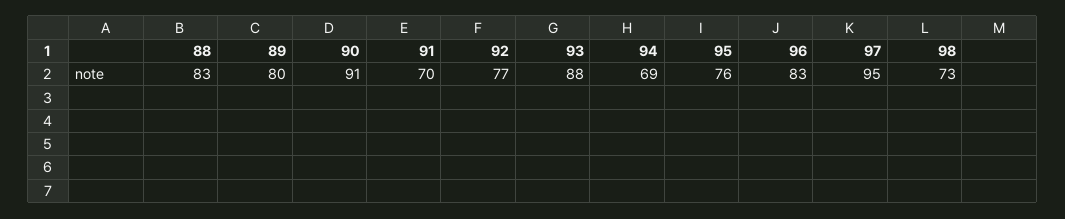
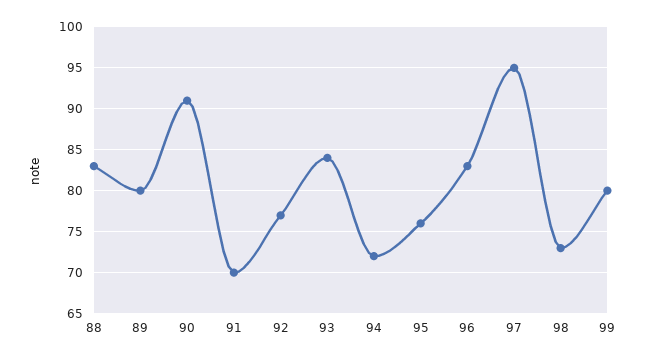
  {
    "88": 83,
    "89": 80,
    "90": 91,
    "91": 70,
    "92": 77,
-   "93": 88,
+   "93": 84,
-   "94": 69,
+   "94": 72,
    "95": 76,
    "96": 83,
    "97": 95,
-   "98": 73
+   "98": 73,
+   "99": 80
  }

